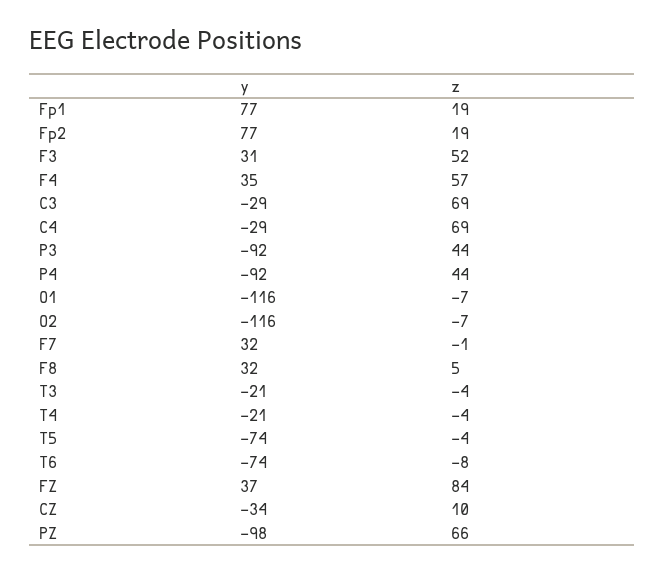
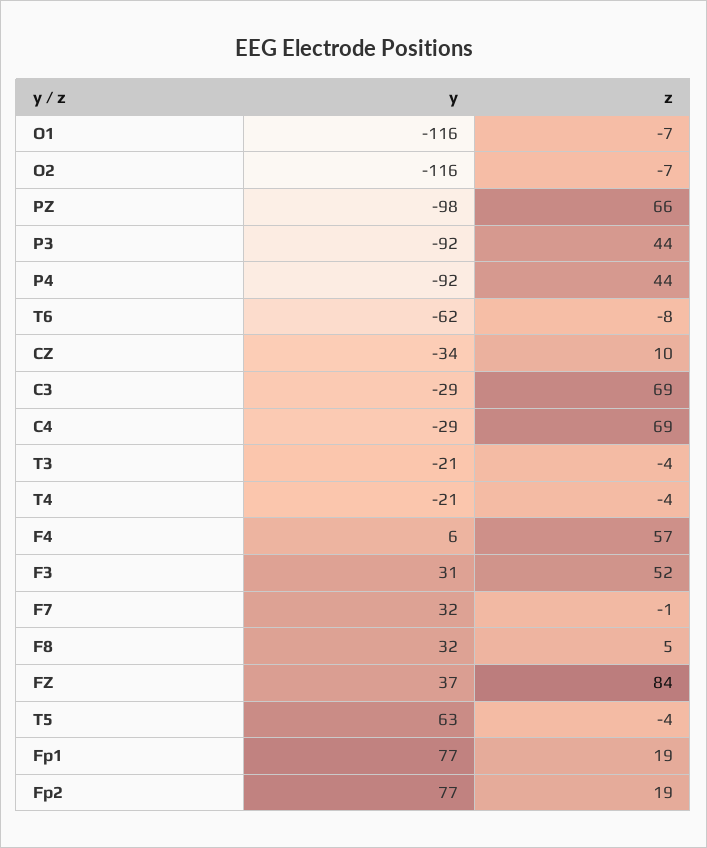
  {
    "y": {
      "Fp1": 77,
      "Fp2": 77,
      "F3": 31,
-     "F4": 35,
+     "F4": 6,
      "C3": -29,
      "C4": -29,
      "P3": -92,
      "P4": -92,
      "O1": -116,
      "O2": -116,
      "F7": 32,
      "F8": 32,
      "T3": -21,
      "T4": -21,
-     "T5": -74,
+     "T5": 63,
-     "T6": -74,
+     "T6": -62,
      "FZ": 37,
      "CZ": -34,
      "PZ": -98
    },
    "z": {
      "Fp1": 19,
      "Fp2": 19,
      "F3": 52,
      "F4": 57,
      "C3": 69,
      "C4": 69,
      "P3": 44,
      "P4": 44,
      "O1": -7,
      "O2": -7,
      "F7": -1,
      "F8": 5,
      "T3": -4,
      "T4": -4,
      "T5": -4,
      "T6": -8,
      "FZ": 84,
      "CZ": 10,
      "PZ": 66
    }
  }

